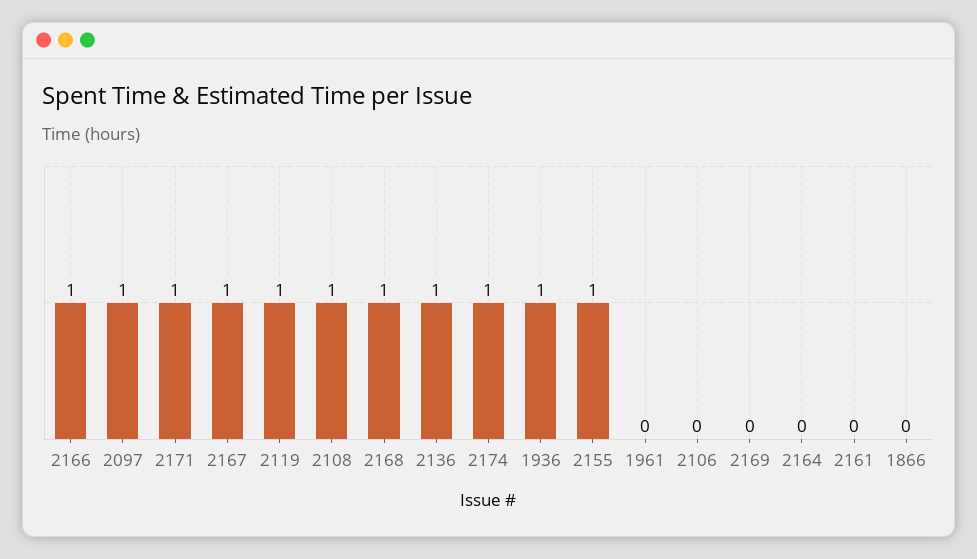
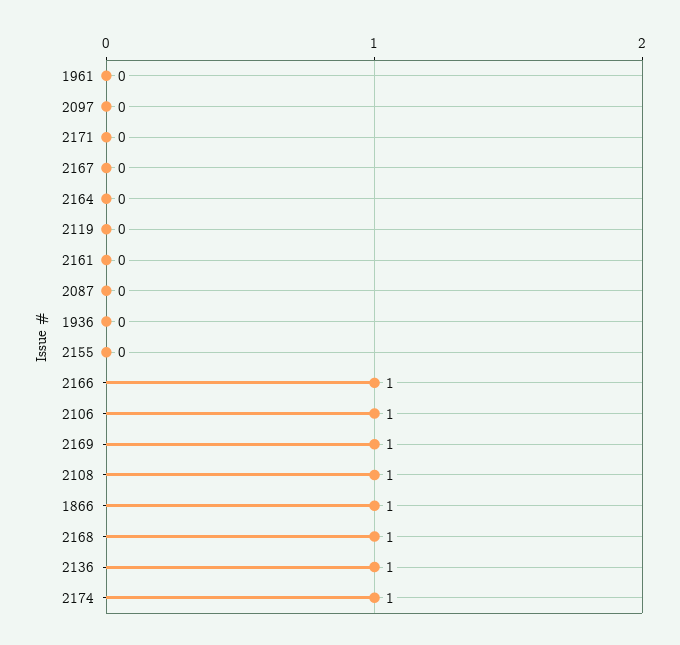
  {
    "2166": 1,
-   "2097": 1,
+   "2097": 0,
-   "2171": 1,
+   "2171": 0,
-   "2167": 1,
+   "2167": 0,
-   "2119": 1,
+   "2119": 0,
    "2108": 1,
    "2168": 1,
    "2136": 1,
    "2174": 1,
-   "1936": 1,
+   "1936": 0,
-   "2155": 1,
+   "2155": 0,
    "1961": 0,
-   "2106": 0,
+   "2106": 1,
-   "2169": 0,
+   "2169": 1,
    "2164": 0,
    "2161": 0,
-   "1866": 0
+   "1866": 1,
+   "2087": 0
  }

